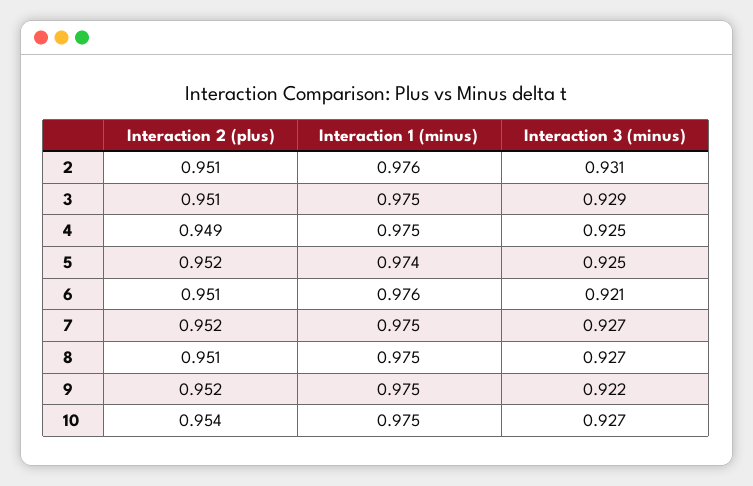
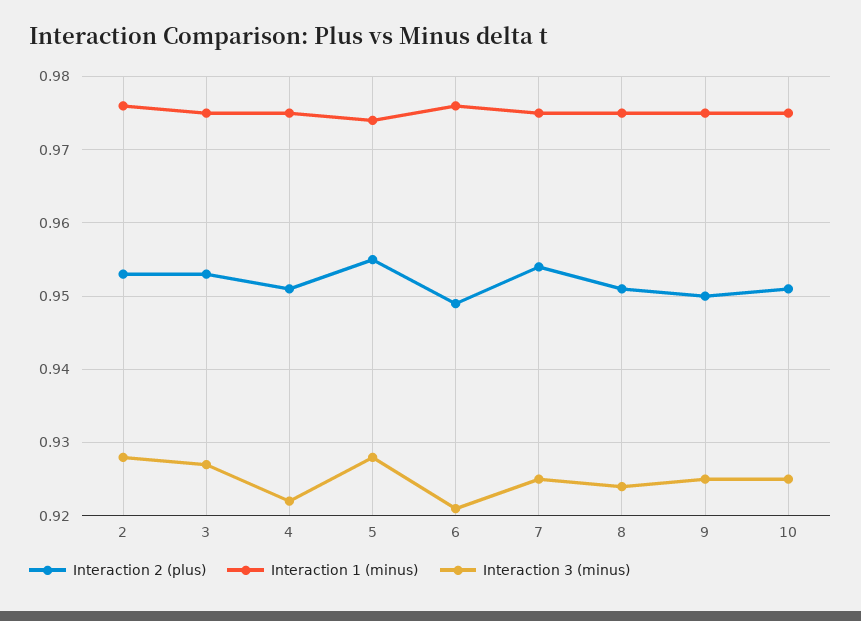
  {
    "Interaction 2 (plus)": {
-     "2": 0.951,
+     "2": 0.953,
-     "3": 0.951,
+     "3": 0.953,
-     "4": 0.949,
+     "4": 0.951,
-     "5": 0.952,
+     "5": 0.955,
-     "6": 0.951,
+     "6": 0.949,
-     "7": 0.952,
+     "7": 0.954,
      "8": 0.951,
-     "9": 0.952,
+     "9": 0.95,
-     "10": 0.954
+     "10": 0.951
    },
    "Interaction 1 (minus)": {
      "2": 0.976,
      "3": 0.975,
      "4": 0.975,
      "5": 0.974,
      "6": 0.976,
      "7": 0.975,
      "8": 0.975,
      "9": 0.975,
      "10": 0.975
    },
    "Interaction 3 (minus)": {
-     "2": 0.931,
+     "2": 0.928,
-     "3": 0.929,
+     "3": 0.927,
-     "4": 0.925,
+     "4": 0.922,
-     "5": 0.925,
+     "5": 0.928,
      "6": 0.921,
-     "7": 0.927,
+     "7": 0.925,
-     "8": 0.927,
+     "8": 0.924,
-     "9": 0.922,
+     "9": 0.925,
-     "10": 0.927
+     "10": 0.925
    }
  }

